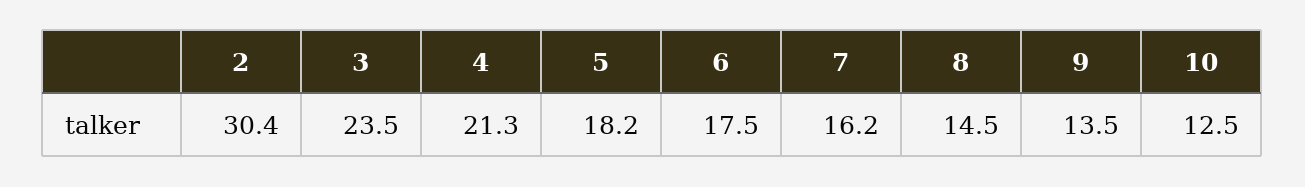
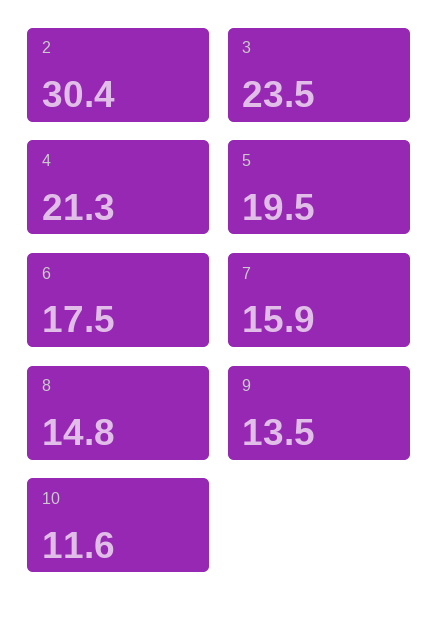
  {
    "2": 30.4,
    "3": 23.5,
    "4": 21.3,
-   "5": 18.2,
+   "5": 19.5,
    "6": 17.5,
-   "7": 16.2,
+   "7": 15.9,
-   "8": 14.5,
+   "8": 14.8,
    "9": 13.5,
-   "10": 12.5
+   "10": 11.6
  }

